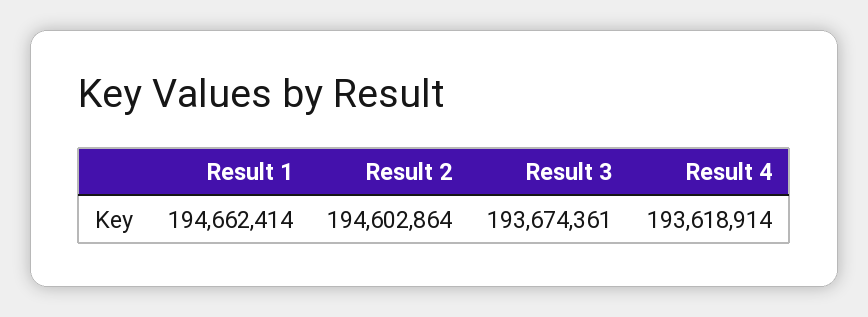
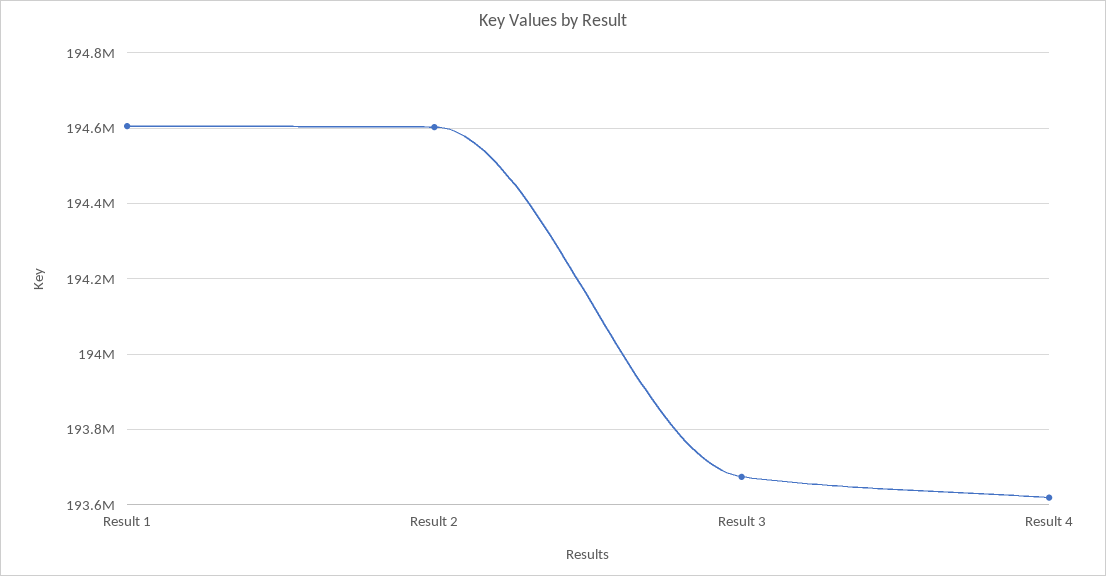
  {
-   "Result 1": 194662414,
+   "Result 1": 194600000,
    "Result 2": 194602864,
    "Result 3": 193674361,
    "Result 4": 193618914
  }

